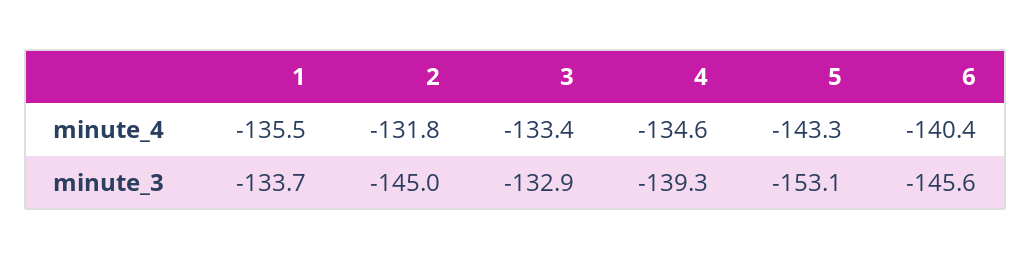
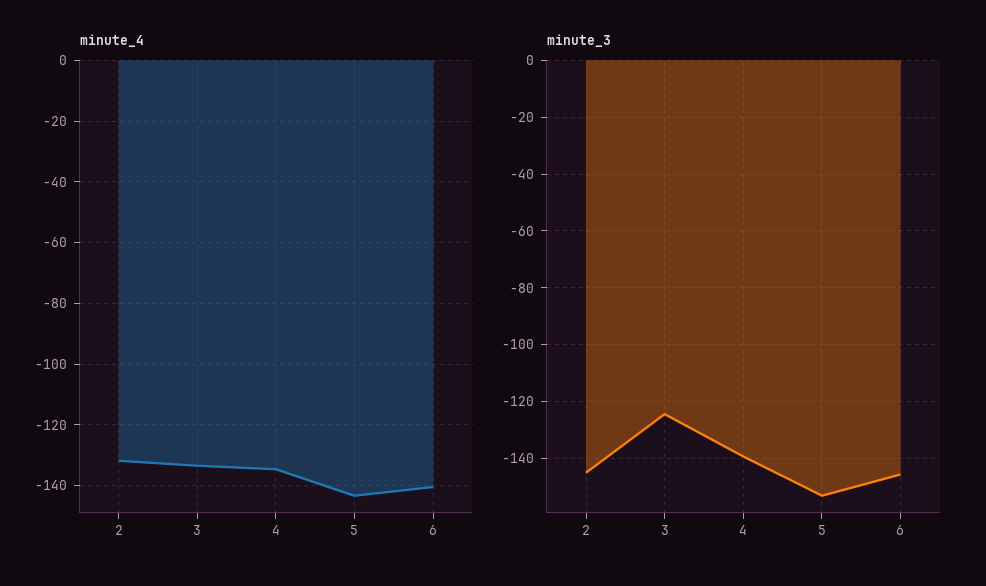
  {
    "minute_4": {
-     "1": -135.5,
      "2": -131.8,
      "3": -133.4,
      "4": -134.6,
      "5": -143.3,
      "6": -140.4
    },
    "minute_3": {
-     "1": -133.7,
      "2": -145,
-     "3": -132.9,
+     "3": -125,
      "4": -139.3,
      "5": -153.1,
      "6": -145.6
    }
  }

